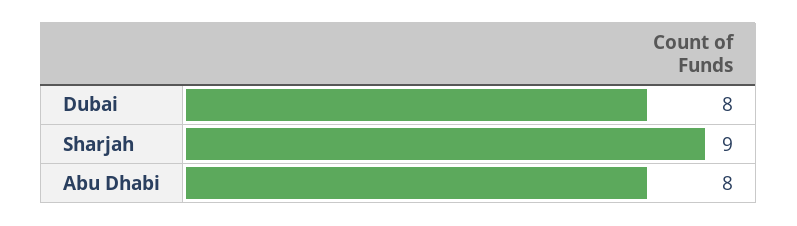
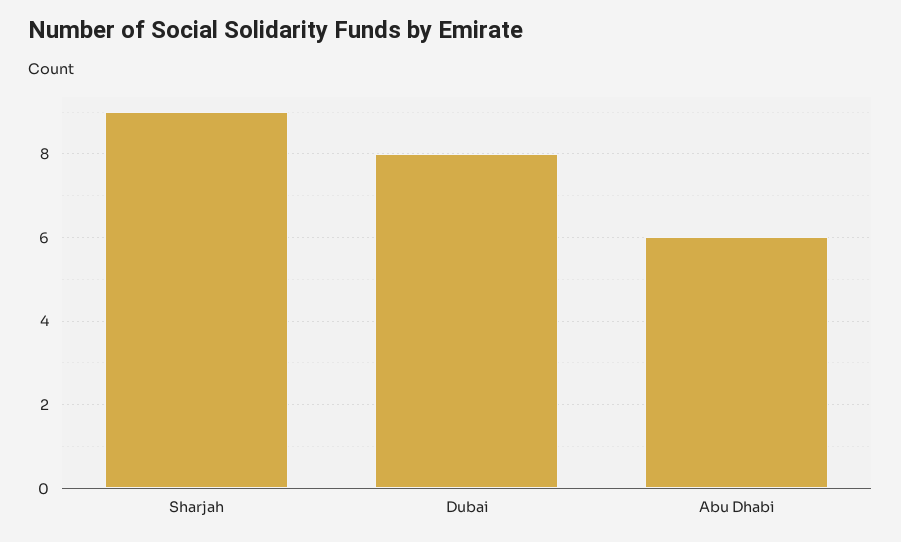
  {
    "Dubai": 8,
    "Sharjah": 9,
-   "Abu Dhabi": 8
+   "Abu Dhabi": 6
  }

